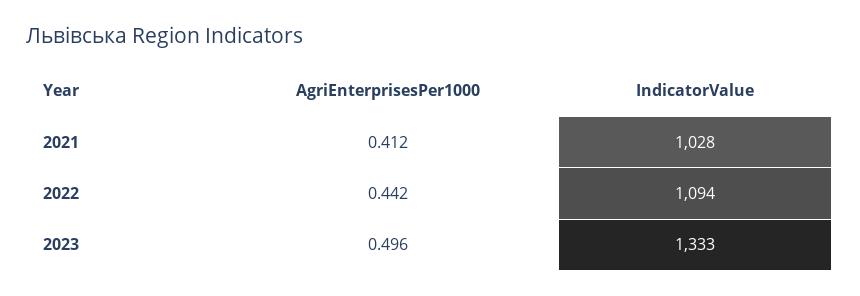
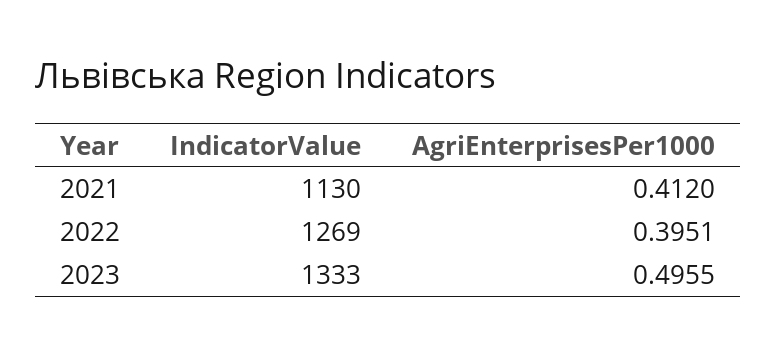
  {
    "AgriEnterprisesPer1000": {
      "2021": 0.412,
-     "2022": 0.442,
+     "2022": 0.3951,
      "2023": 0.4955
    },
    "IndicatorValue": {
-     "2021": 1028,
+     "2021": 1130,
-     "2022": 1094,
+     "2022": 1269,
      "2023": 1333
    }
  }

